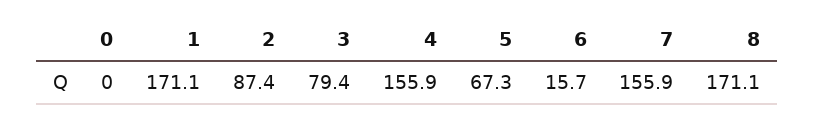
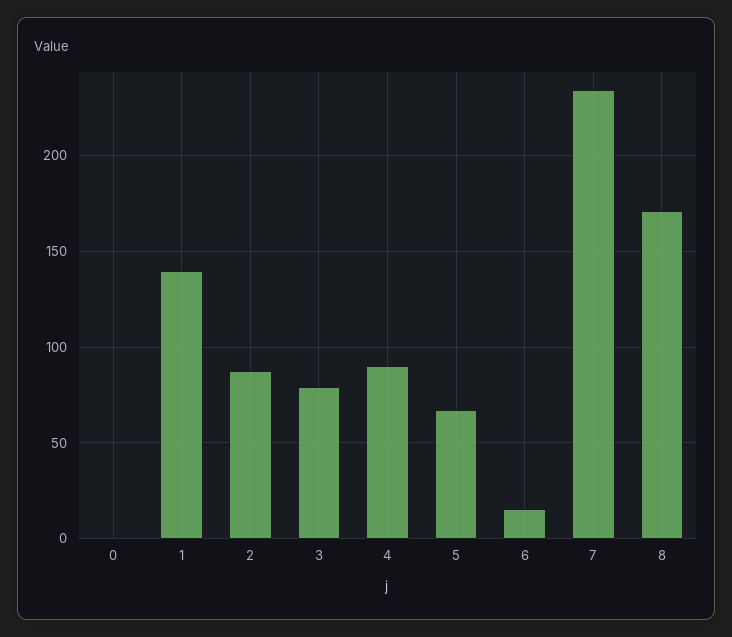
  {
    "0": 0,
-   "1": 171.1,
+   "1": 140,
    "2": 87.4,
    "3": 79.4,
-   "4": 155.9,
+   "4": 90,
    "5": 67.3,
    "6": 15.7,
-   "7": 155.9,
+   "7": 235,
    "8": 171.1
  }

